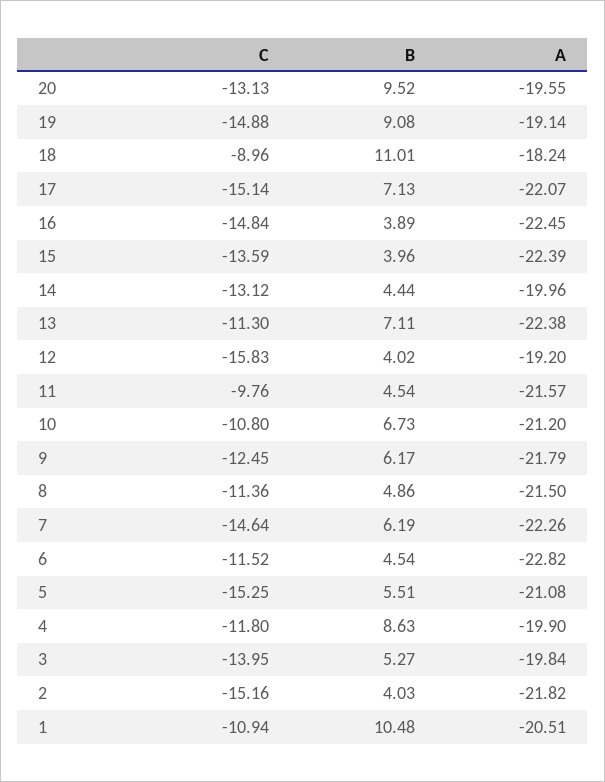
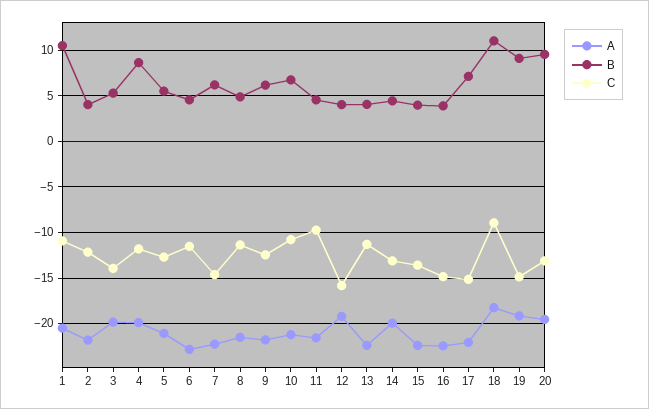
  {
    "C": {
      "20": -13.13,
      "19": -14.88,
      "18": -8.96,
      "17": -15.14,
      "16": -14.84,
      "15": -13.59,
      "14": -13.12,
      "13": -11.3,
      "12": -15.83,
      "11": -9.76,
      "10": -10.8,
      "9": -12.45,
      "8": -11.36,
      "7": -14.64,
      "6": -11.52,
-     "5": -15.25,
+     "5": -13,
      "4": -11.8,
      "3": -13.95,
-     "2": -15.16,
+     "2": -12,
      "1": -10.94
    },
    "B": {
      "20": 9.52,
      "19": 9.08,
      "18": 11.01,
      "17": 7.13,
      "16": 3.89,
      "15": 3.96,
      "14": 4.44,
-     "13": 7.11,
+     "13": 4,
      "12": 4.02,
      "11": 4.54,
      "10": 6.73,
      "9": 6.17,
      "8": 4.86,
      "7": 6.19,
      "6": 4.54,
      "5": 5.51,
      "4": 8.63,
      "3": 5.27,
      "2": 4.03,
      "1": 10.48
    },
    "A": {
      "20": -19.55,
      "19": -19.14,
      "18": -18.24,
      "17": -22.07,
      "16": -22.45,
      "15": -22.39,
      "14": -19.96,
      "13": -22.38,
      "12": -19.2,
      "11": -21.57,
      "10": -21.2,
      "9": -21.79,
      "8": -21.5,
      "7": -22.26,
      "6": -22.82,
      "5": -21.08,
      "4": -19.9,
      "3": -19.84,
      "2": -21.82,
      "1": -20.51
    }
  }

